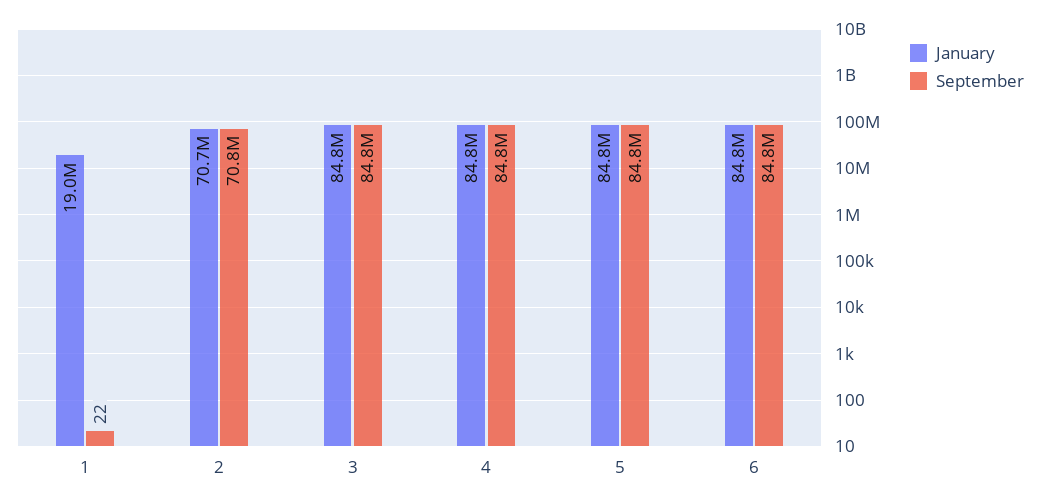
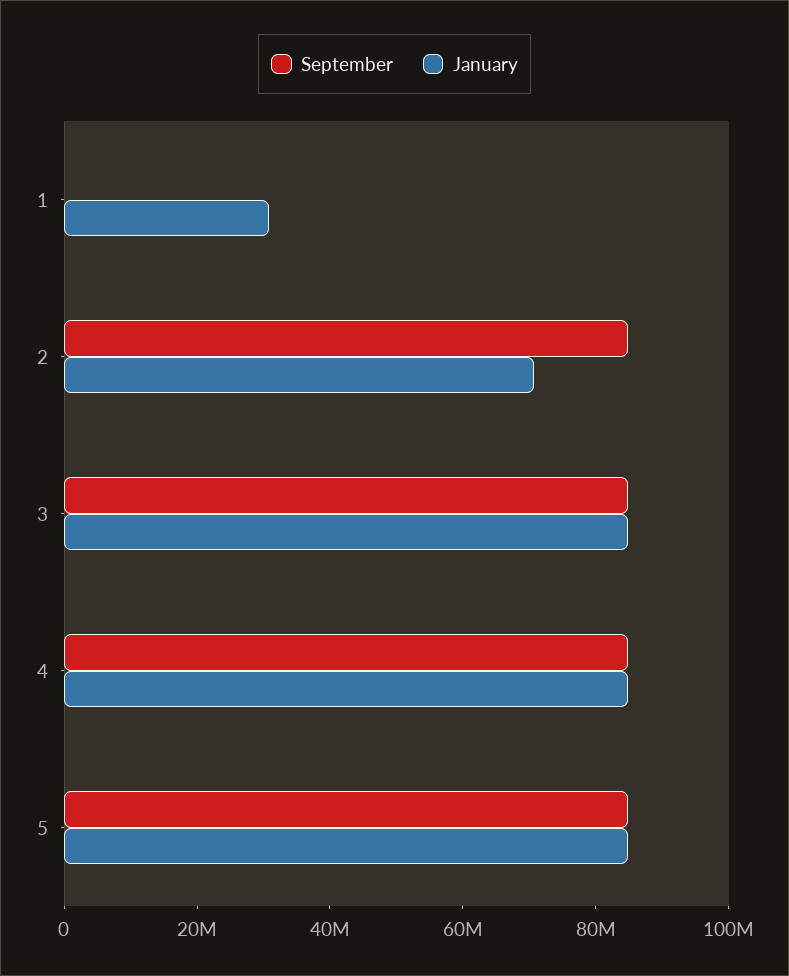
  {
    "January": {
-     "1": 19000000,
+     "1": 30000000,
      "2": 70700000,
      "3": 84800000,
      "4": 84800000,
-     "5": 84800000,
+     "5": 84800000
-     "6": 84800000
    },
    "September": {
      "1": 22,
-     "2": 70800000,
+     "2": 85000000,
      "3": 84800000,
      "4": 84800000,
-     "5": 84800000,
+     "5": 84800000
-     "6": 84800000
    }
  }

